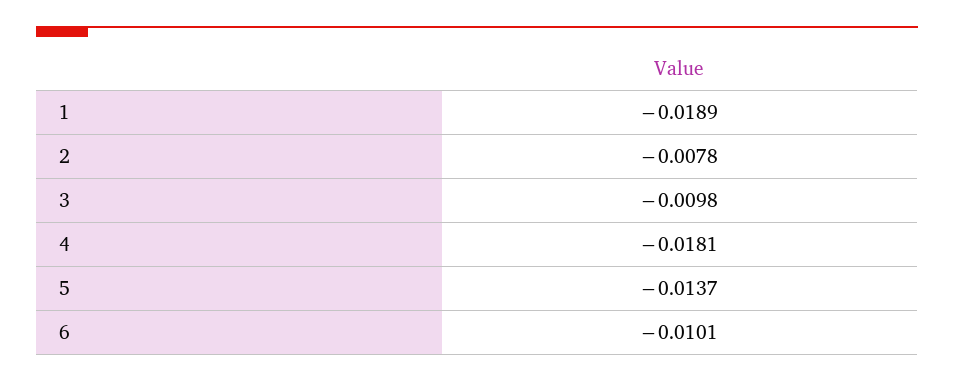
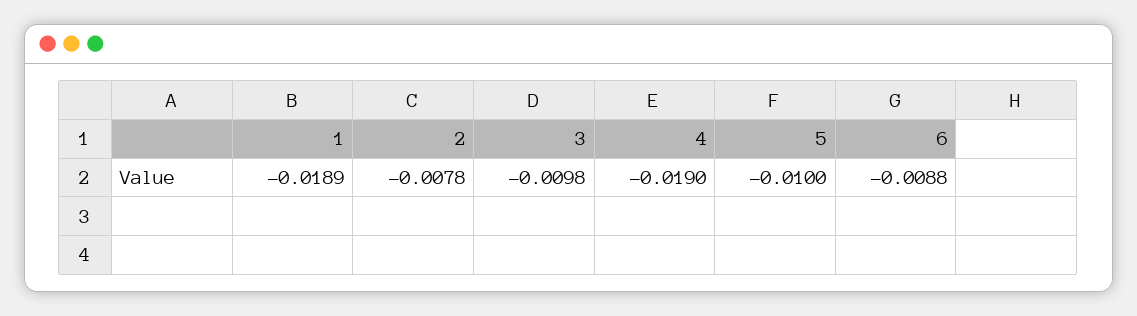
  {
    "1": -0.0189,
    "2": -0.0078,
    "3": -0.0098,
-   "4": -0.0181,
+   "4": -0.019,
-   "5": -0.0137,
+   "5": -0.01,
-   "6": -0.0101
+   "6": -0.0088
  }

